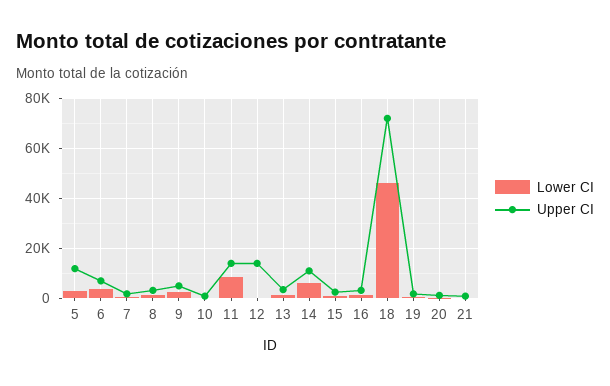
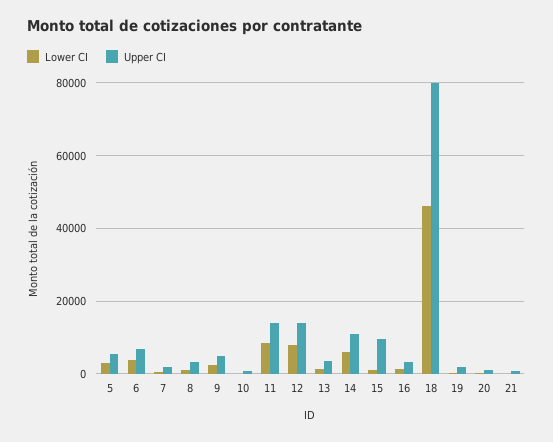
  {
    "Lower CI": {
      "5": 4000,
      "6": 4000,
      "7": 0,
      "8": 2000,
      "9": 2000,
      "10": 0,
      "11": 8000,
-     "12": 0,
+     "12": 8000,
      "13": 2000,
      "14": 6000,
      "15": 2000,
      "16": 2000,
      "18": 46000,
      "19": 0,
      "20": 0,
      "21": 0
    },
    "Upper CI": {
-     "5": 12500,
+     "5": 6000,
      "6": 8000,
      "7": 2000,
      "8": 4000,
      "9": 6000,
      "10": 0,
      "11": 14000,
      "12": 14000,
      "13": 4000,
      "14": 12000,
-     "15": 2500,
+     "15": 10000,
      "16": 4000,
-     "18": 72500,
+     "18": 80000,
      "19": 2000,
      "20": 2000,
      "21": 0
    }
  }

